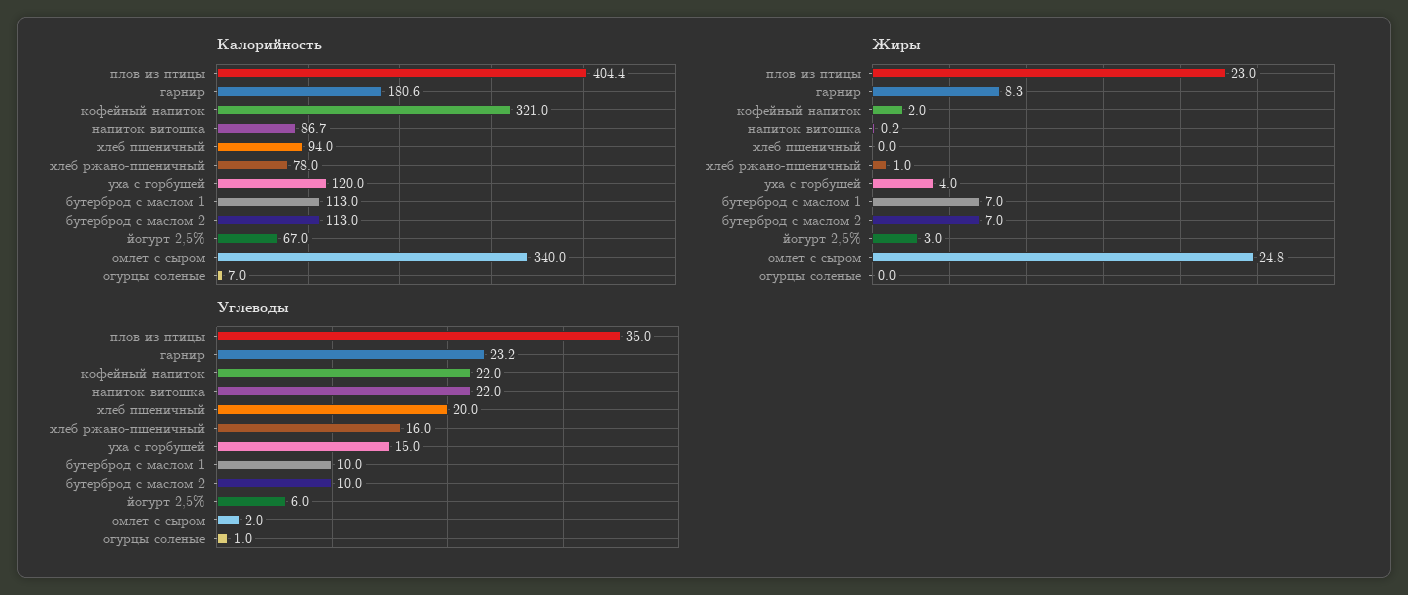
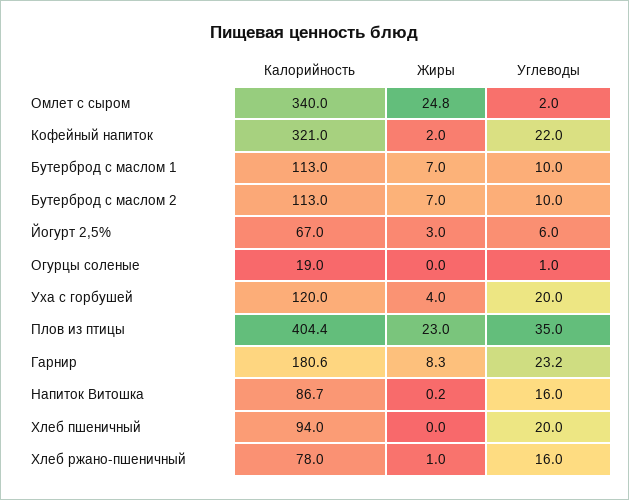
  {
    "Калорийность": {
      "плов из птицы": 404.4,
      "гарнир": 180.6,
      "кофейный напиток": 321,
      "напиток витошка": 86.7,
      "хлеб пшеничный": 94,
      "хлеб ржано-пшеничный": 78,
      "уха с горбушей": 120,
      "бутерброд с маслом 1": 113,
      "бутерброд с маслом 2": 113,
      "йогурт 2,5%": 67,
      "омлет с сыром": 340,
-     "огурцы соленые": 7
+     "огурцы соленые": 19
    },
    "Жиры": {
      "плов из птицы": 23,
      "гарнир": 8.3,
      "кофейный напиток": 2,
      "напиток витошка": 0.2,
      "хлеб пшеничный": 0,
      "хлеб ржано-пшеничный": 1,
      "уха с горбушей": 4,
      "бутерброд с маслом 1": 7,
      "бутерброд с маслом 2": 7,
      "йогурт 2,5%": 3,
      "омлет с сыром": 24.8,
      "огурцы соленые": 0
    },
    "Углеводы": {
      "плов из птицы": 35,
      "гарнир": 23.2,
      "кофейный напиток": 22,
-     "напиток витошка": 22,
+     "напиток витошка": 16,
      "хлеб пшеничный": 20,
      "хлеб ржано-пшеничный": 16,
-     "уха с горбушей": 15,
+     "уха с горбушей": 20,
      "бутерброд с маслом 1": 10,
      "бутерброд с маслом 2": 10,
      "йогурт 2,5%": 6,
      "омлет с сыром": 2,
      "огурцы соленые": 1
    }
  }

